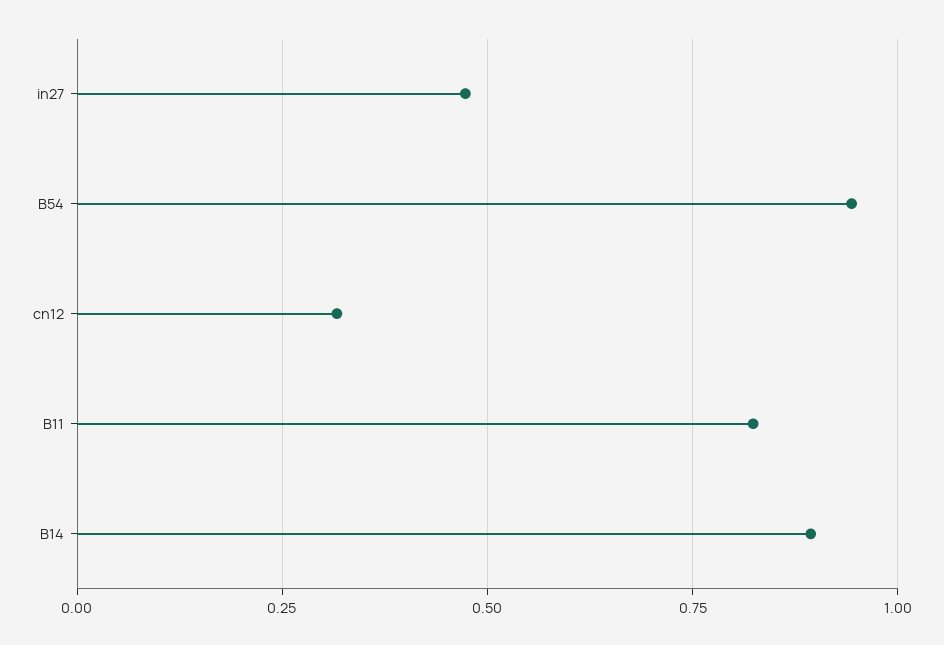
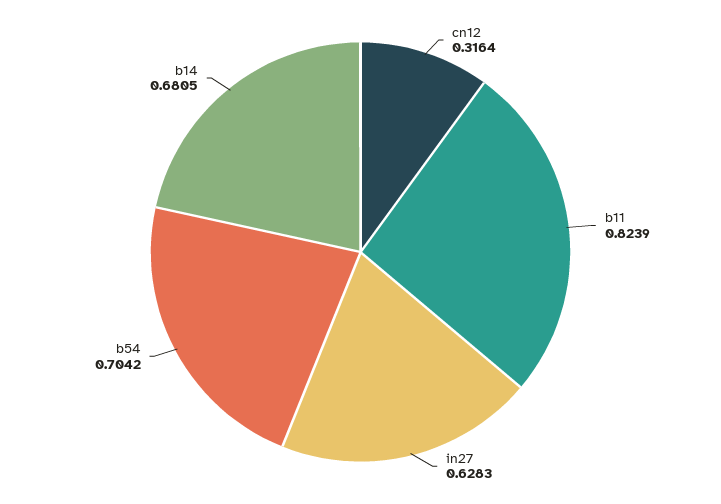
  {
-   "in27": 0.475,
+   "in27": 0.6283,
-   "B54": 0.95,
+   "B54": 0.7042,
    "cn12": 0.3164,
    "B11": 0.8239,
-   "B14": 0.9
+   "B14": 0.6805
  }

